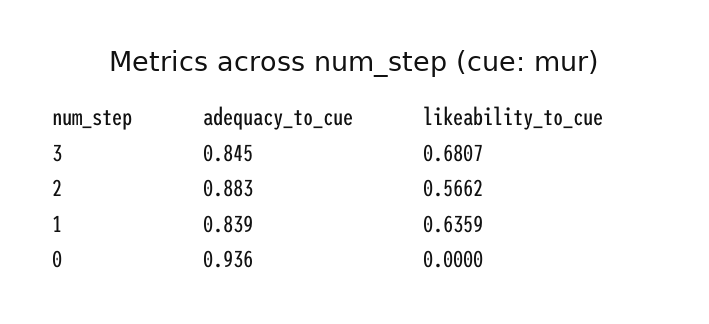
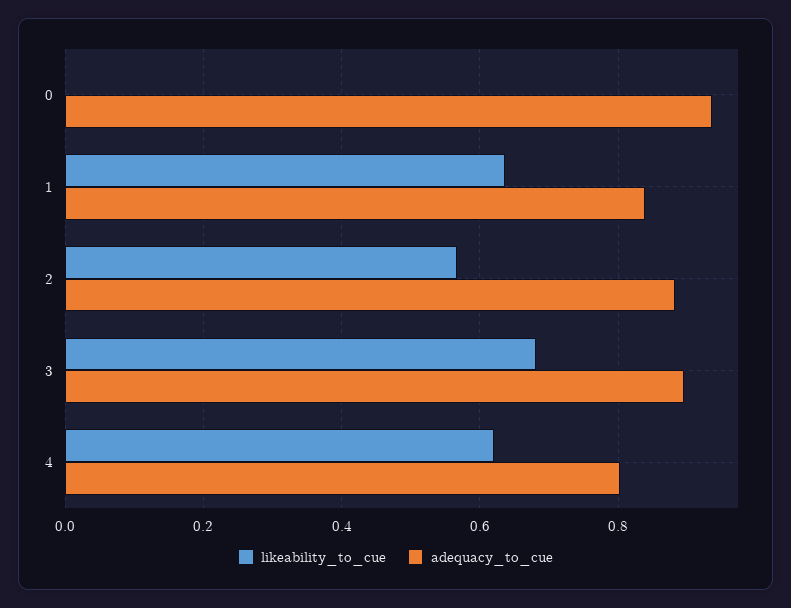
  {
    "adequacy_to_cue": {
-     "3": 0.845,
+     "3": 0.9,
      "2": 0.883,
      "1": 0.839,
-     "0": 0.936
+     "0": 0.936,
+     "4": 0.8
    },
    "likeability_to_cue": {
      "3": 0.6807,
      "2": 0.5662,
      "1": 0.6359,
-     "0": 0
+     "0": 0,
+     "4": 0.62
    }
  }

